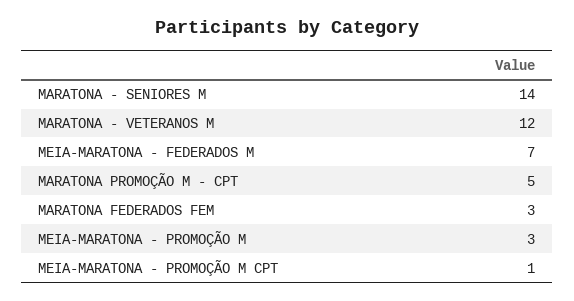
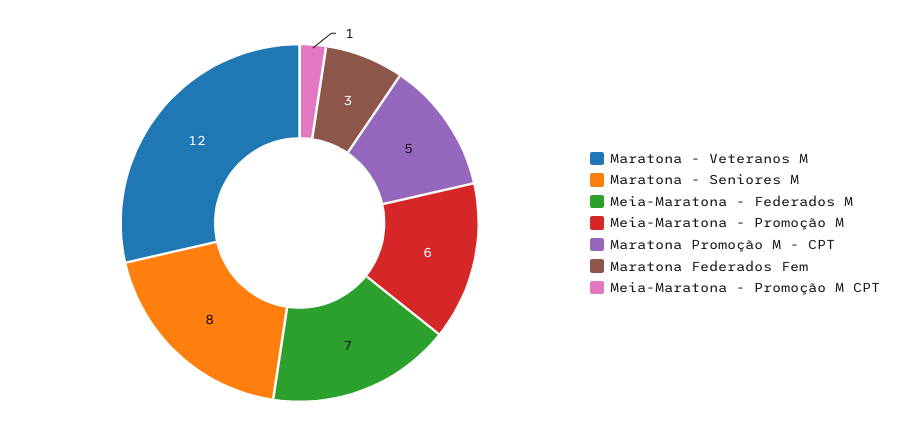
  {
-   "MARATONA - SENIORES M": 14,
+   "MARATONA - SENIORES M": 8,
    "MARATONA - VETERANOS M": 12,
    "MEIA-MARATONA - FEDERADOS M": 7,
    "MARATONA PROMOÇÃO M - CPT": 5,
    "MARATONA FEDERADOS FEM": 3,
-   "MEIA-MARATONA - PROMOÇÃO M": 3,
+   "MEIA-MARATONA - PROMOÇÃO M": 6,
    "MEIA-MARATONA - PROMOÇÃO M CPT": 1
  }

